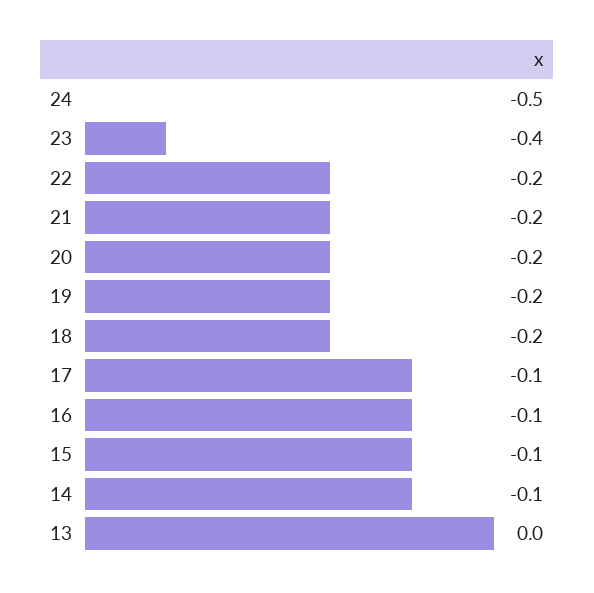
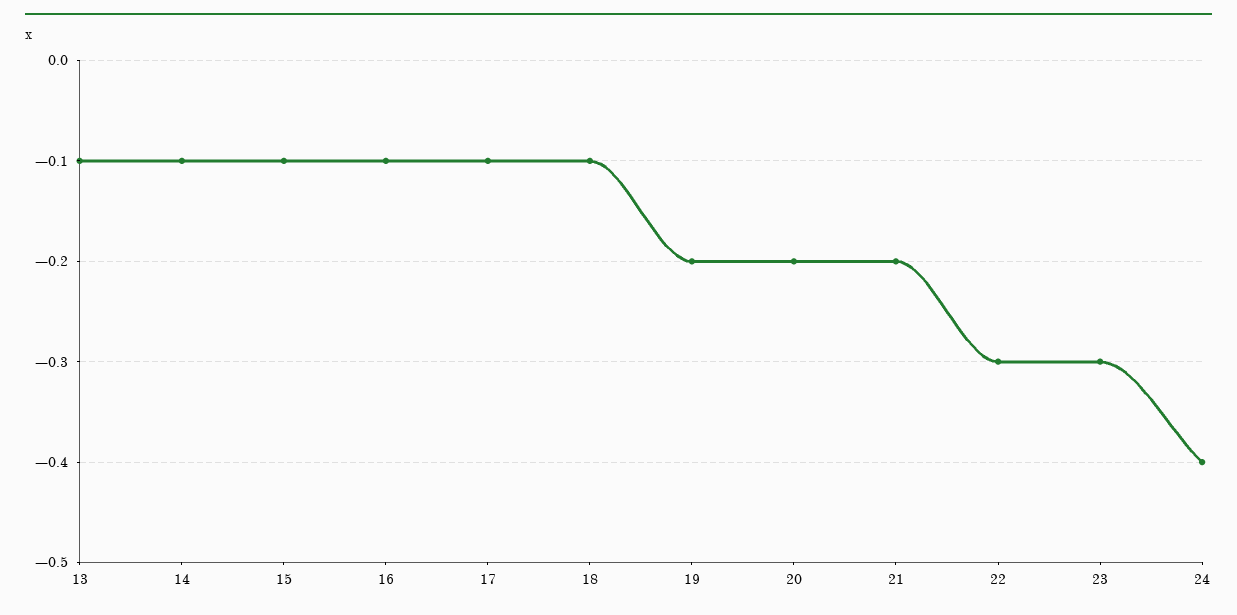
  {
-   "24": -0.5,
+   "24": -0.4,
-   "23": -0.4,
+   "23": -0.3,
-   "22": -0.2,
+   "22": -0.3,
    "21": -0.2,
    "20": -0.2,
    "19": -0.2,
-   "18": -0.2,
+   "18": -0.1,
    "17": -0.1,
    "16": -0.1,
    "15": -0.1,
    "14": -0.1,
-   "13": 0
+   "13": -0.1
  }

